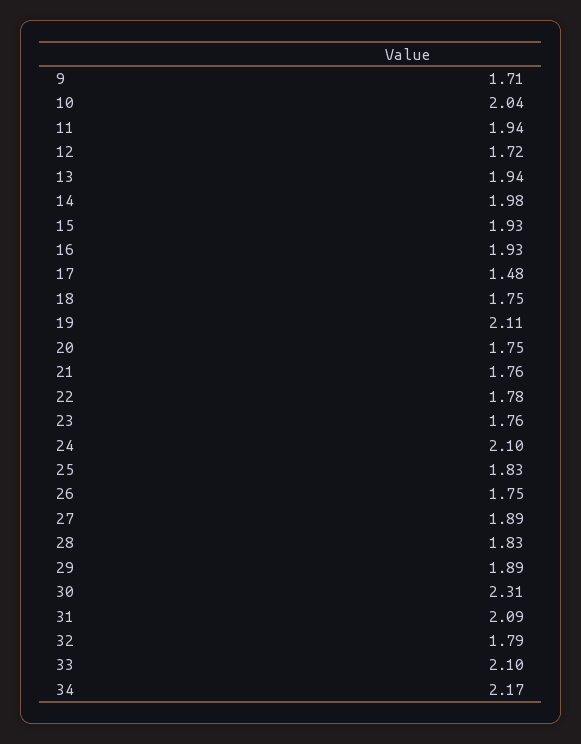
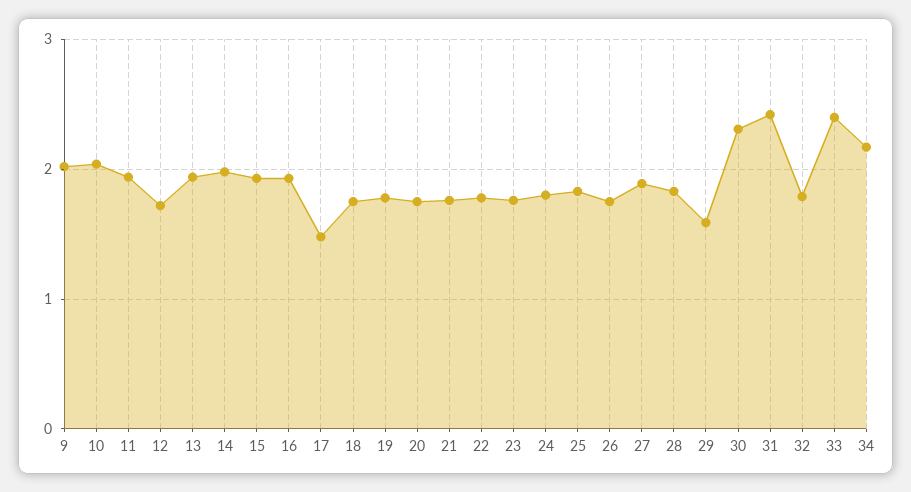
  {
-   "9": 1.71,
+   "9": 2,
    "10": 2.04,
    "11": 1.94,
    "12": 1.72,
    "13": 1.94,
    "14": 1.98,
    "15": 1.93,
    "16": 1.93,
    "17": 1.48,
    "18": 1.75,
-   "19": 2.11,
+   "19": 1.8,
    "20": 1.75,
    "21": 1.76,
    "22": 1.78,
    "23": 1.76,
-   "24": 2.1,
+   "24": 1.8,
    "25": 1.83,
    "26": 1.75,
    "27": 1.89,
    "28": 1.83,
-   "29": 1.89,
+   "29": 1.6,
    "30": 2.31,
-   "31": 2.09,
+   "31": 2.4,
    "32": 1.79,
-   "33": 2.1,
+   "33": 2.4,
    "34": 2.17
  }

